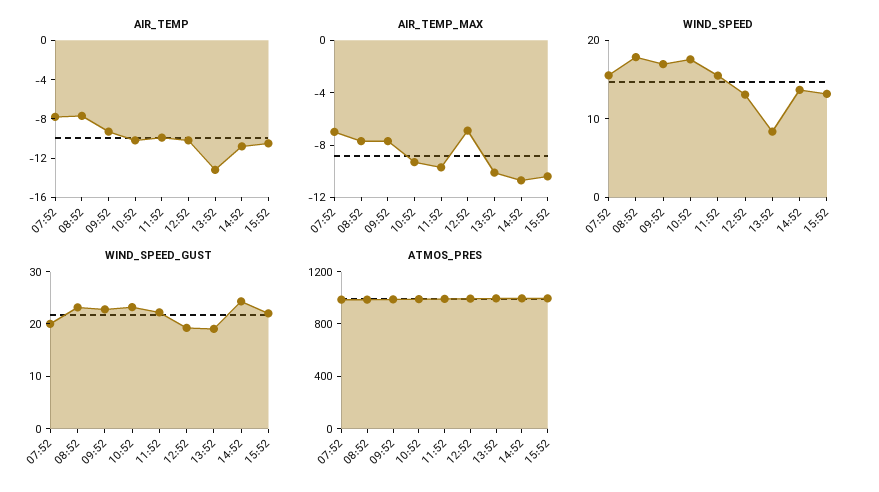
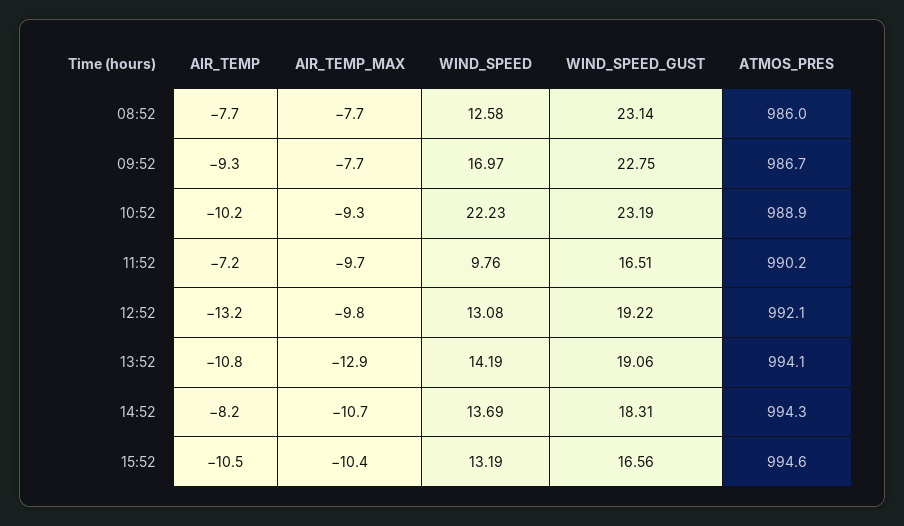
  {
    "AIR_TEMP": {
-     "07:52": -8,
      "08:52": -7.7,
      "09:52": -9.3,
      "10:52": -10.2,
-     "11:52": -10,
+     "11:52": -7.2,
-     "12:52": -10,
+     "12:52": -13.2,
-     "13:52": -13,
+     "13:52": -10.8,
-     "14:52": -11,
+     "14:52": -8.2,
      "15:52": -10.5
    },
    "AIR_TEMP_MAX": {
-     "07:52": -7,
      "08:52": -7.7,
      "09:52": -7.7,
      "10:52": -9.3,
      "11:52": -9.7,
-     "12:52": -7,
+     "12:52": -9.8,
-     "13:52": -10,
+     "13:52": -12.9,
      "14:52": -10.7,
      "15:52": -10.4
    },
    "WIND_SPEED": {
-     "07:52": 16,
-     "08:52": 18,
+     "08:52": 12.58,
      "09:52": 16.97,
-     "10:52": 18,
+     "10:52": 22.23,
-     "11:52": 16,
+     "11:52": 9.76,
      "12:52": 13.08,
-     "13:52": 8,
+     "13:52": 14.19,
      "14:52": 13.69,
      "15:52": 13.19
    },
    "WIND_SPEED_GUST": {
-     "07:52": 20,
      "08:52": 23.14,
      "09:52": 22.75,
      "10:52": 23.19,
-     "11:52": 22,
+     "11:52": 16.51,
      "12:52": 19.22,
      "13:52": 19.06,
-     "14:52": 24,
+     "14:52": 18.31,
-     "15:52": 22
+     "15:52": 16.56
    },
    "ATMOS_PRES": {
-     "07:52": 1000,
      "08:52": 986,
      "09:52": 986.7,
      "10:52": 988.9,
      "11:52": 990.2,
      "12:52": 992.1,
      "13:52": 994.1,
      "14:52": 994.3,
      "15:52": 994.6
    }
  }

